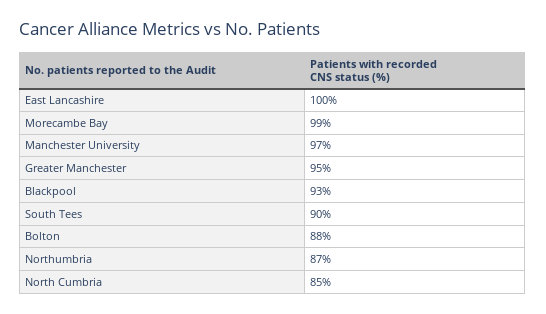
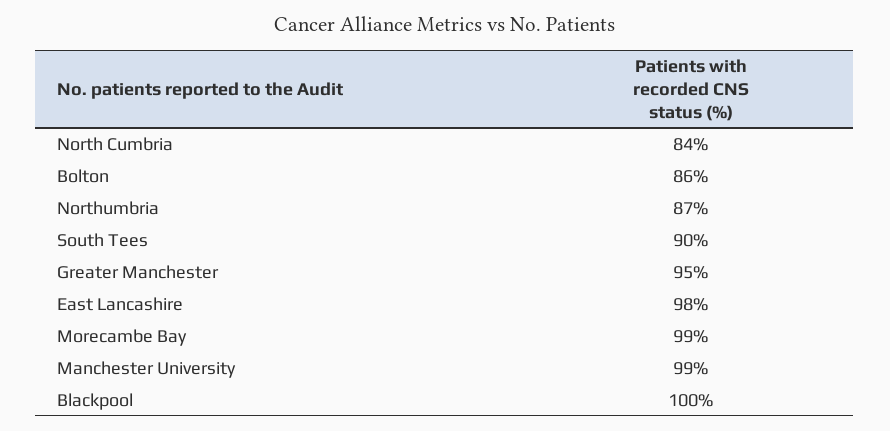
  {
-   "East Lancashire": 100,
+   "East Lancashire": 98,
    "Morecambe Bay": 99,
-   "Manchester University": 97,
+   "Manchester University": 99,
    "Greater Manchester": 95,
-   "Blackpool": 93,
+   "Blackpool": 100,
    "South Tees": 90,
-   "Bolton": 88,
+   "Bolton": 86,
    "Northumbria": 87,
-   "North Cumbria": 85
+   "North Cumbria": 84
  }

